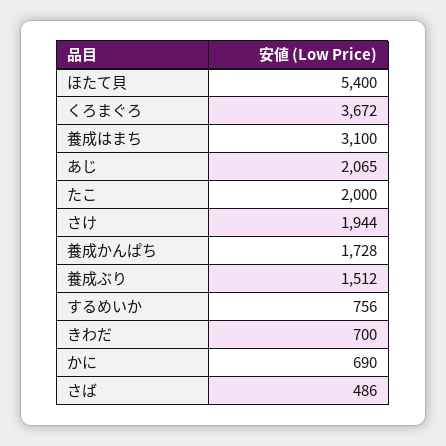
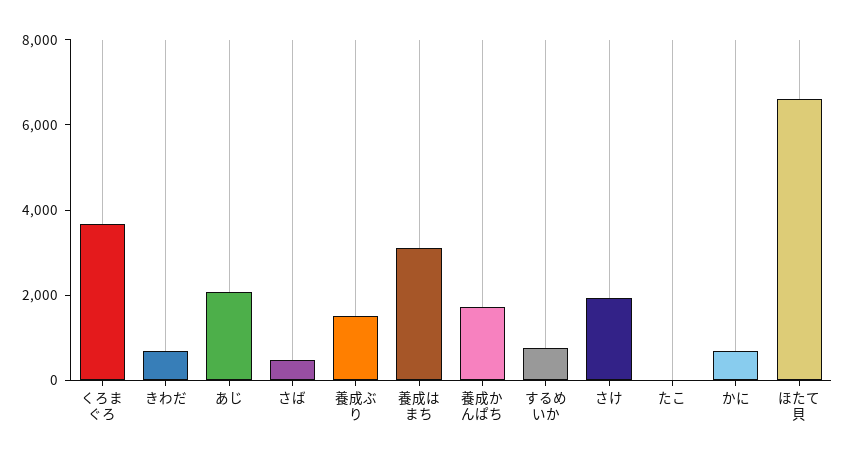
  {
-   "ほたて貝": 5400,
+   "ほたて貝": 6500,
    "くろまぐろ": 3672,
    "養成はまち": 3100,
    "あじ": 2065,
-   "たこ": 2000,
+   "たこ": 0,
    "さけ": 1944,
    "養成かんぱち": 1728,
    "養成ぶり": 1512,
    "するめいか": 756,
    "きわだ": 700,
    "かに": 690,
    "さば": 486
  }

